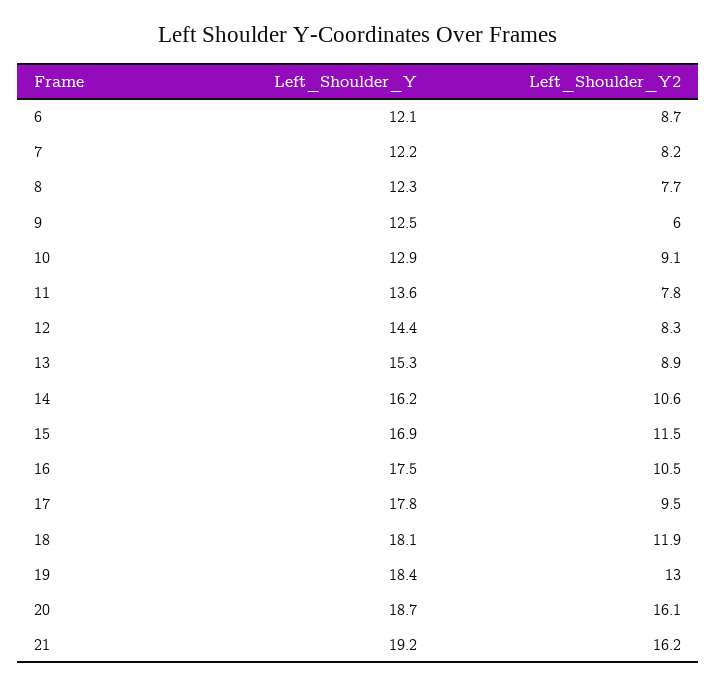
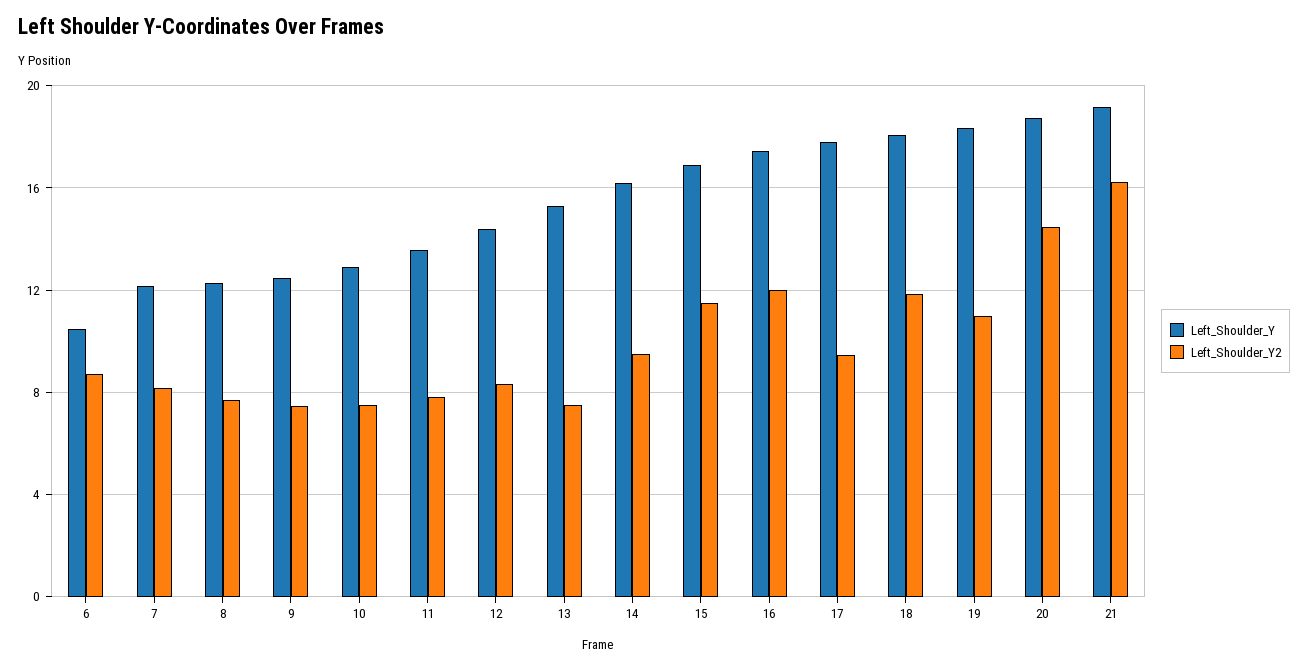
  {
    "Left_Shoulder_Y": {
-     "6": 12.1,
+     "6": 10.5,
      "7": 12.2,
      "8": 12.3,
      "9": 12.5,
      "10": 12.9,
      "11": 13.6,
      "12": 14.4,
      "13": 15.3,
      "14": 16.2,
      "15": 16.9,
      "16": 17.5,
      "17": 17.8,
      "18": 18.1,
      "19": 18.4,
      "20": 18.7,
      "21": 19.2
    },
    "Left_Shoulder_Y2": {
      "6": 8.7,
      "7": 8.2,
      "8": 7.7,
-     "9": 6,
+     "9": 7.5,
-     "10": 9.1,
+     "10": 7.5,
      "11": 7.8,
      "12": 8.3,
-     "13": 8.9,
+     "13": 7.5,
-     "14": 10.6,
+     "14": 9.5,
      "15": 11.5,
-     "16": 10.5,
+     "16": 12,
      "17": 9.5,
      "18": 11.9,
-     "19": 13,
+     "19": 11,
-     "20": 16.1,
+     "20": 14.5,
      "21": 16.2
    }
  }

